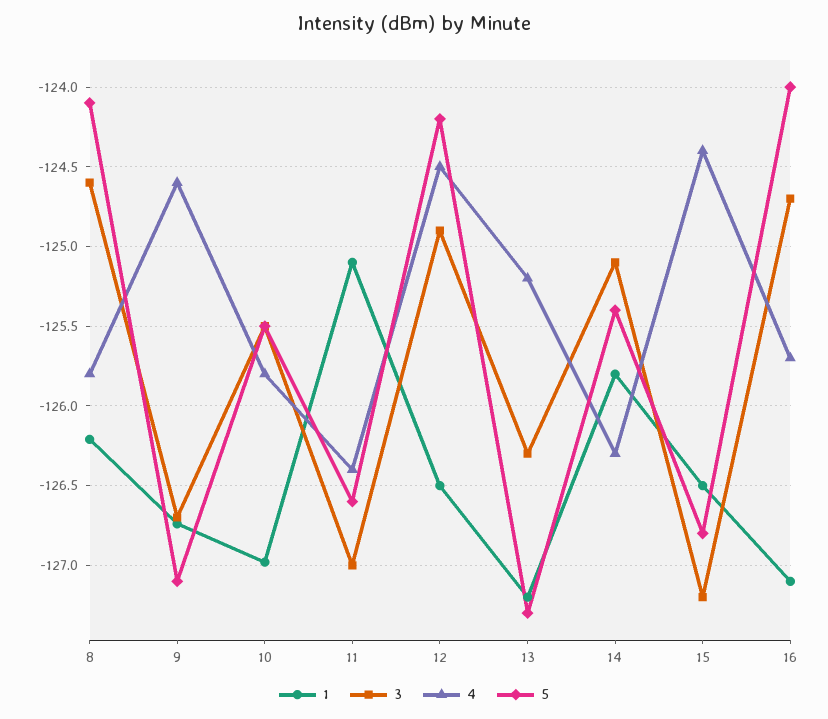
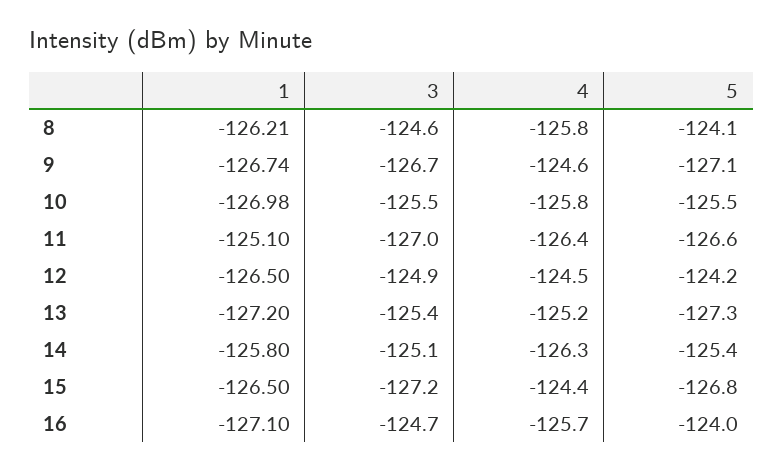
  {
    "1": {
      "8": -126.21,
      "9": -126.74,
      "10": -126.98,
      "11": -125.1,
      "12": -126.5,
      "13": -127.2,
      "14": -125.8,
      "15": -126.5,
      "16": -127.1
    },
    "3": {
      "8": -124.6,
      "9": -126.7,
      "10": -125.5,
      "11": -127,
      "12": -124.9,
-     "13": -126.3,
+     "13": -125.4,
      "14": -125.1,
      "15": -127.2,
      "16": -124.7
    },
    "4": {
      "8": -125.8,
      "9": -124.6,
      "10": -125.8,
      "11": -126.4,
      "12": -124.5,
      "13": -125.2,
      "14": -126.3,
      "15": -124.4,
      "16": -125.7
    },
    "5": {
      "8": -124.1,
      "9": -127.1,
      "10": -125.5,
      "11": -126.6,
      "12": -124.2,
      "13": -127.3,
      "14": -125.4,
      "15": -126.8,
      "16": -124
    }
  }

